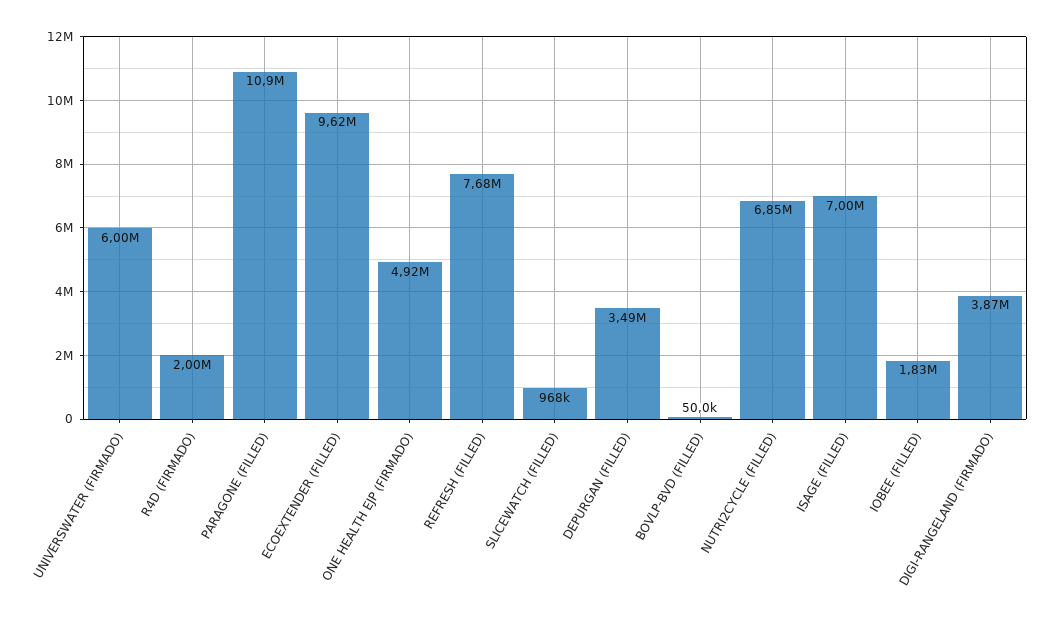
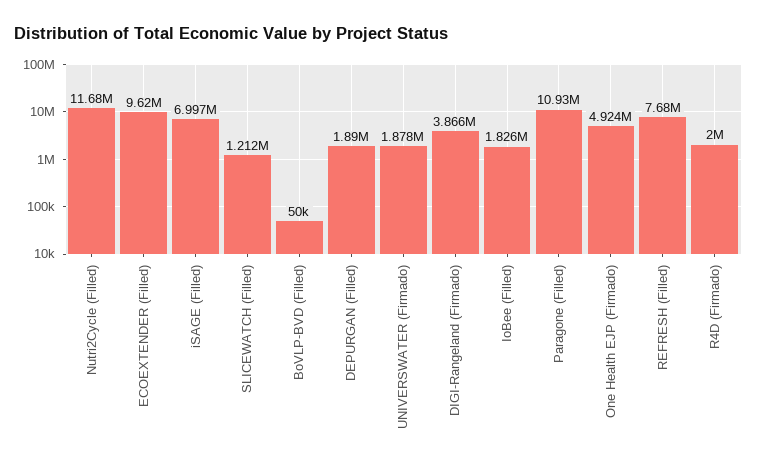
  {
-   "UNIVERSWATER (FIRMADO)": 6000000,
+   "UNIVERSWATER (FIRMADO)": 1878000,
    "R4D (FIRMADO)": 2000000,
    "PARAGONE (FILLED)": 10930000,
    "ECOEXTENDER (FILLED)": 9620000,
    "ONE HEALTH EJP (FIRMADO)": 4924000,
    "REFRESH (FILLED)": 7680000,
-   "SLICEWATCH (FILLED)": 968000,
+   "SLICEWATCH (FILLED)": 1212000,
-   "DEPURGAN (FILLED)": 3490000,
+   "DEPURGAN (FILLED)": 1890000,
    "BOVLP-BVD (FILLED)": 50000,
-   "NUTRI2CYCLE (FILLED)": 6850000,
+   "NUTRI2CYCLE (FILLED)": 11680000,
    "ISAGE (FILLED)": 6997000,
    "IOBEE (FILLED)": 1826000,
    "DIGI-RANGELAND (FIRMADO)": 3866000
  }

